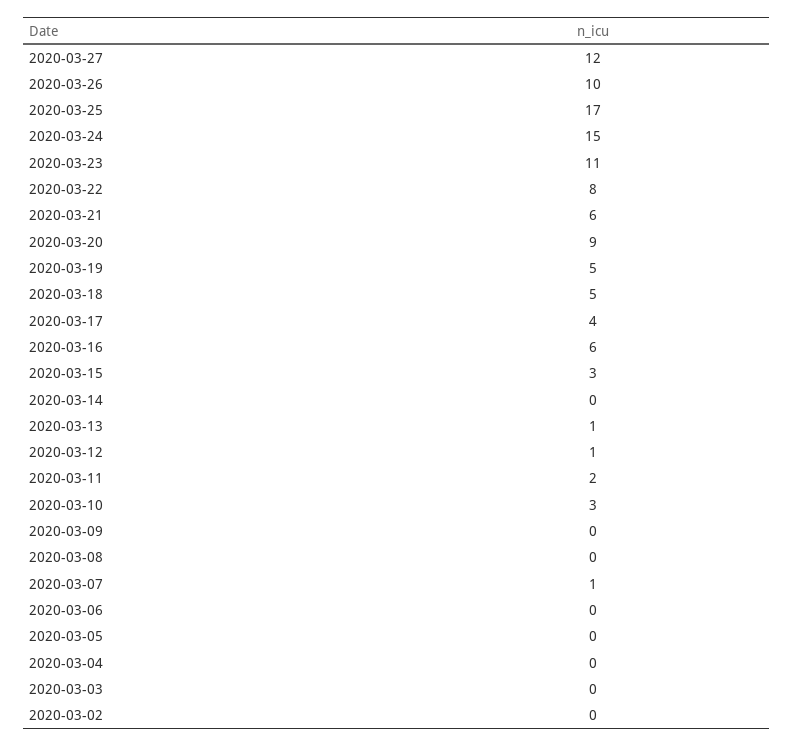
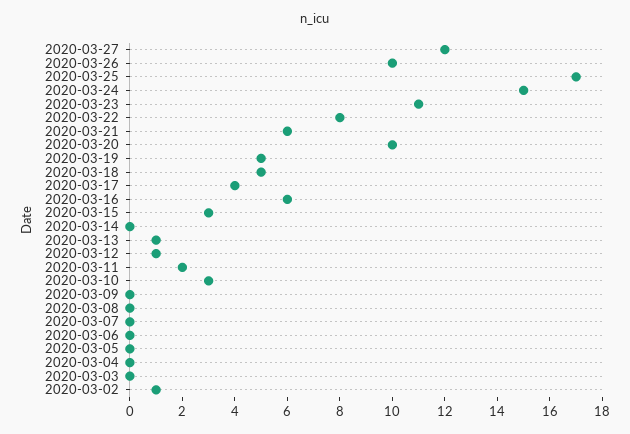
  {
    "2020-03-27": 12,
    "2020-03-26": 10,
    "2020-03-25": 17,
    "2020-03-24": 15,
    "2020-03-23": 11,
    "2020-03-22": 8,
    "2020-03-21": 6,
-   "2020-03-20": 9,
+   "2020-03-20": 10,
    "2020-03-19": 5,
    "2020-03-18": 5,
    "2020-03-17": 4,
    "2020-03-16": 6,
    "2020-03-15": 3,
    "2020-03-14": 0,
    "2020-03-13": 1,
    "2020-03-12": 1,
    "2020-03-11": 2,
    "2020-03-10": 3,
    "2020-03-09": 0,
    "2020-03-08": 0,
-   "2020-03-07": 1,
+   "2020-03-07": 0,
    "2020-03-06": 0,
    "2020-03-05": 0,
    "2020-03-04": 0,
    "2020-03-03": 0,
-   "2020-03-02": 0
+   "2020-03-02": 1
  }

